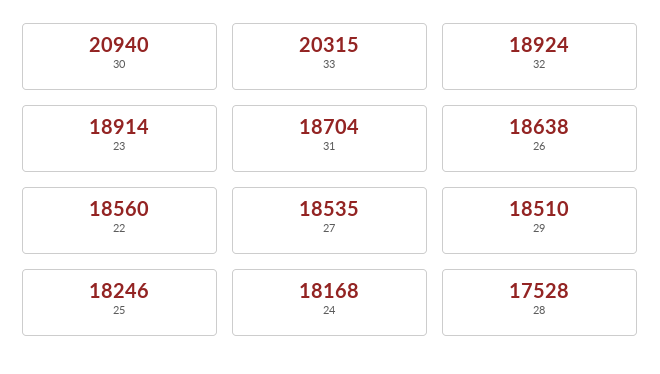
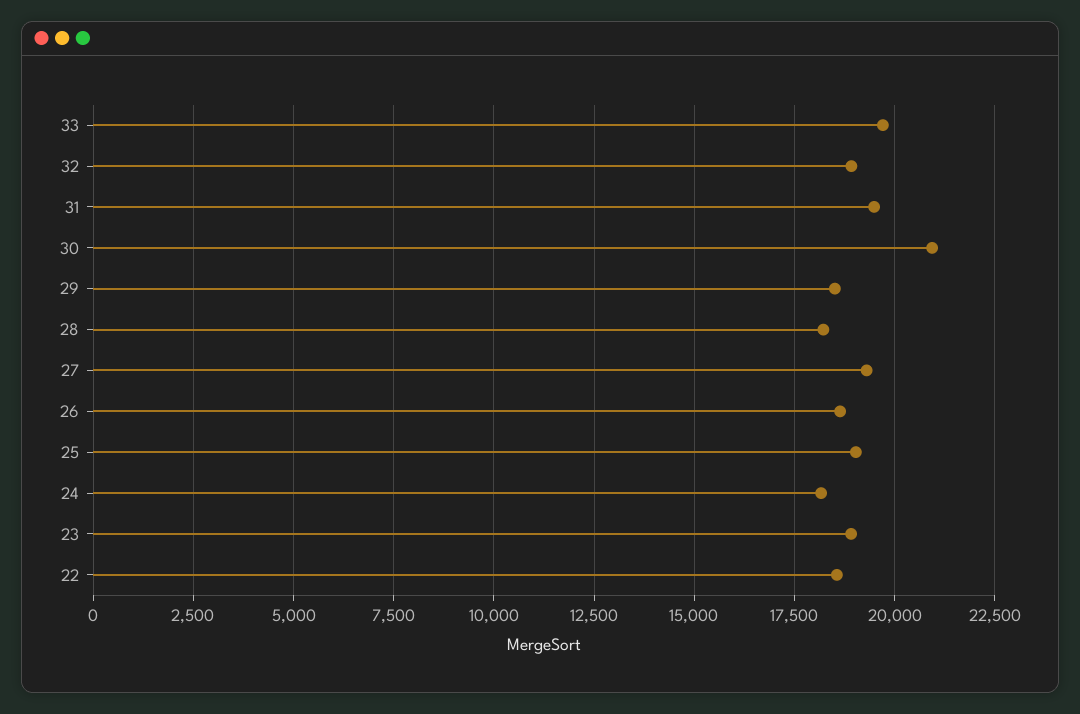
  {
    "30": 20940,
-   "33": 20315,
+   "33": 19750,
    "32": 18924,
    "23": 18914,
-   "31": 18704,
+   "31": 19500,
    "26": 18638,
    "22": 18560,
-   "27": 18535,
+   "27": 19250,
    "29": 18510,
-   "25": 18246,
+   "25": 19000,
    "24": 18168,
-   "28": 17528
+   "28": 18250
  }

